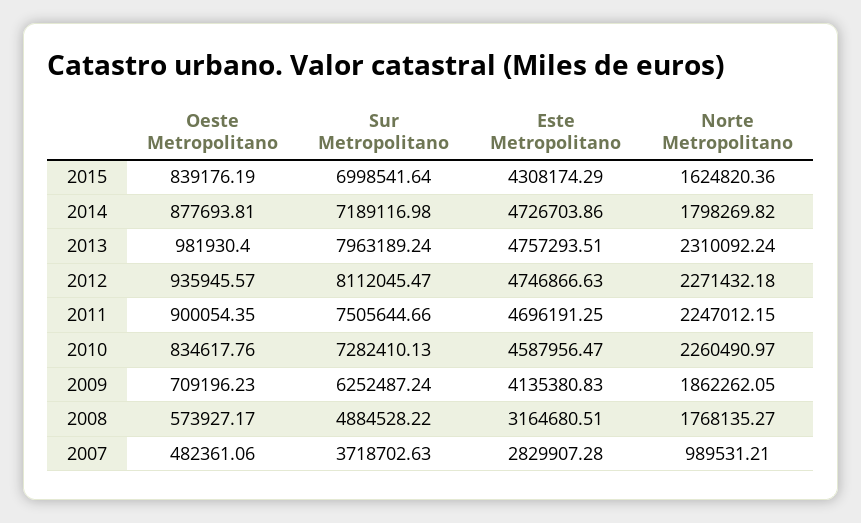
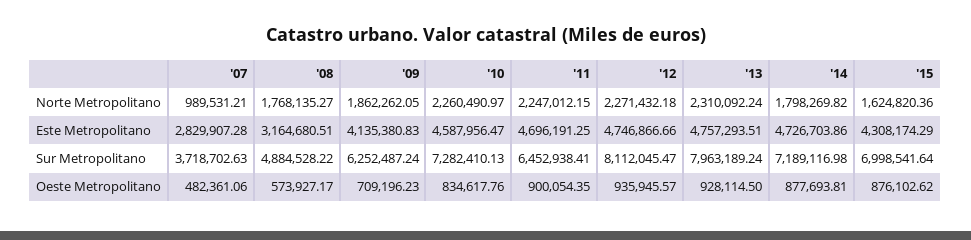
  {
    "Oeste Metropolitano": {
-     "2015": 839176.19,
+     "2015": 876102.62,
      "2014": 877693.81,
-     "2013": 981930.4,
+     "2013": 928114.5,
      "2012": 935945.57,
      "2011": 900054.35,
      "2010": 834617.76,
      "2009": 709196.23,
      "2008": 573927.17,
      "2007": 482361.06
    },
    "Sur Metropolitano": {
      "2015": 6998541.64,
      "2014": 7189116.98,
      "2013": 7963189.24,
      "2012": 8112045.47,
-     "2011": 7505644.66,
+     "2011": 6452938.41,
      "2010": 7282410.13,
      "2009": 6252487.24,
      "2008": 4884528.22,
      "2007": 3718702.63
    },
    "Este Metropolitano": {
      "2015": 4308174.29,
      "2014": 4726703.86,
      "2013": 4757293.51,
-     "2012": 4746866.63,
+     "2012": 4746866.66,
      "2011": 4696191.25,
      "2010": 4587956.47,
      "2009": 4135380.83,
      "2008": 3164680.51,
      "2007": 2829907.28
    },
    "Norte Metropolitano": {
      "2015": 1624820.36,
      "2014": 1798269.82,
      "2013": 2310092.24,
      "2012": 2271432.18,
      "2011": 2247012.15,
      "2010": 2260490.97,
      "2009": 1862262.05,
      "2008": 1768135.27,
      "2007": 989531.21
    }
  }

